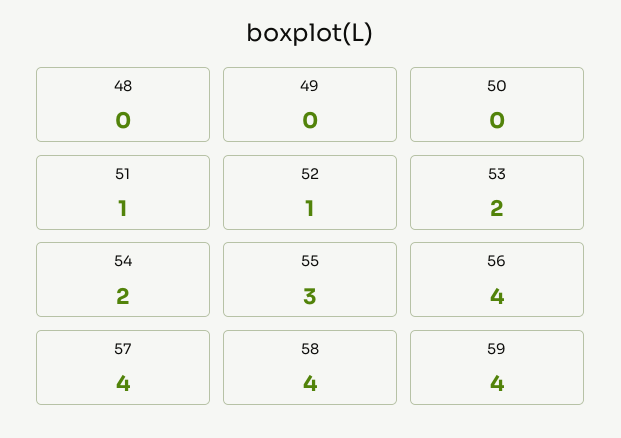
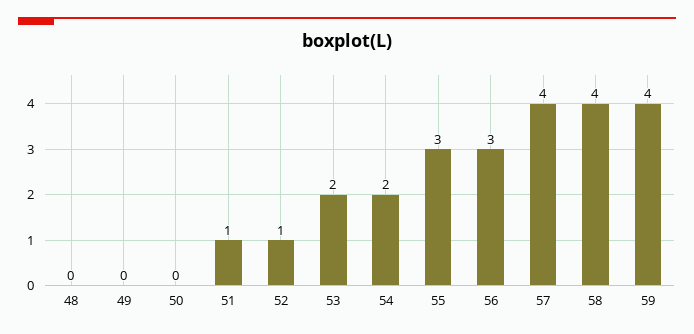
  {
    "48": 0,
    "49": 0,
    "50": 0,
    "51": 1,
    "52": 1,
    "53": 2,
    "54": 2,
    "55": 3,
-   "56": 4,
+   "56": 3,
    "57": 4,
    "58": 4,
    "59": 4
  }

